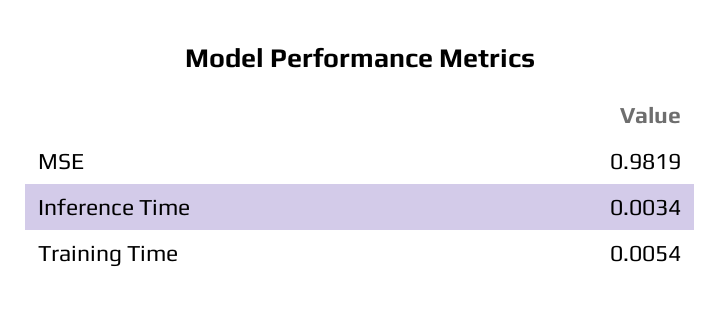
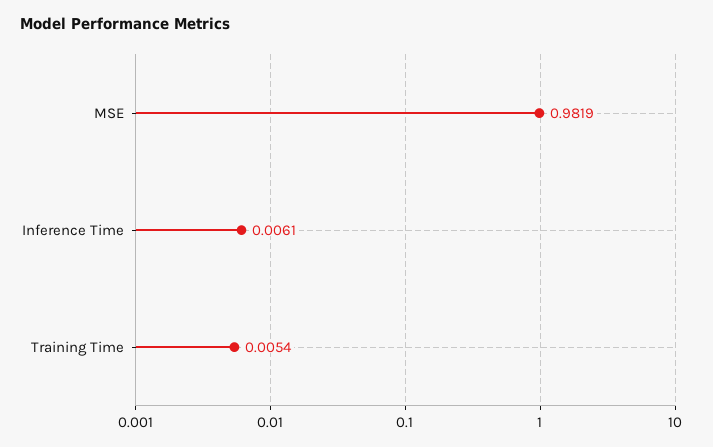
  {
    "MSE": 0.9819,
-   "Inference Time": 0.0034,
+   "Inference Time": 0.0061,
    "Training Time": 0.0054
  }

